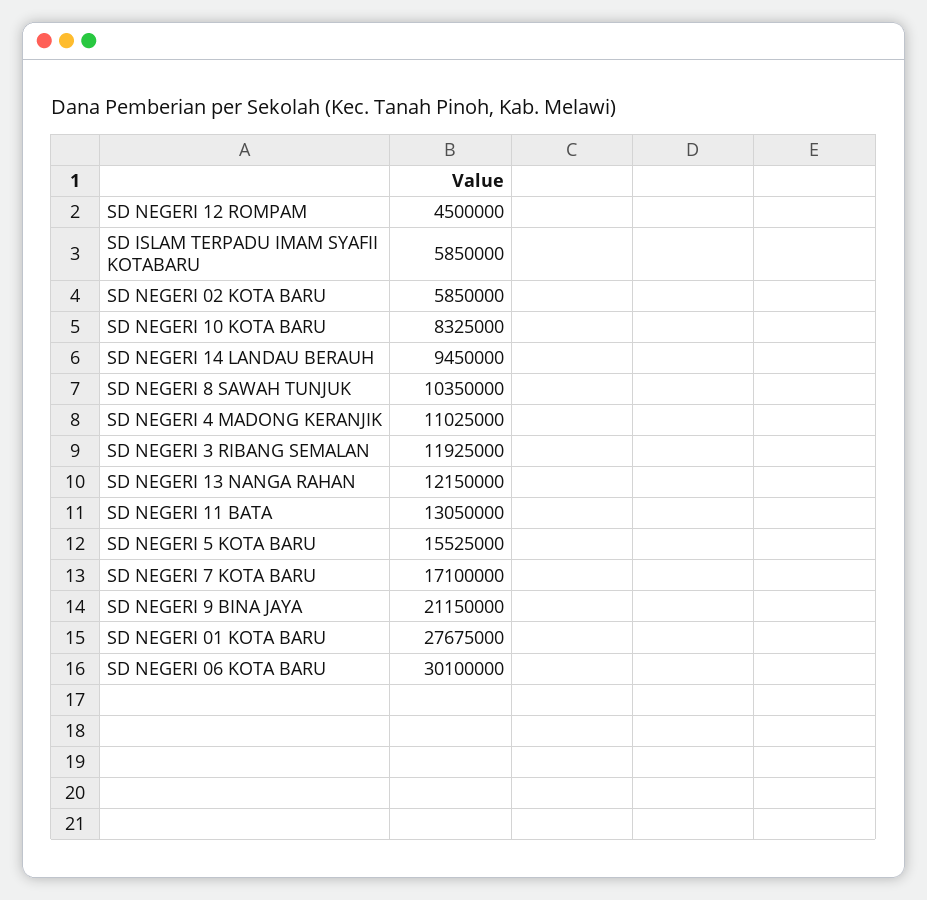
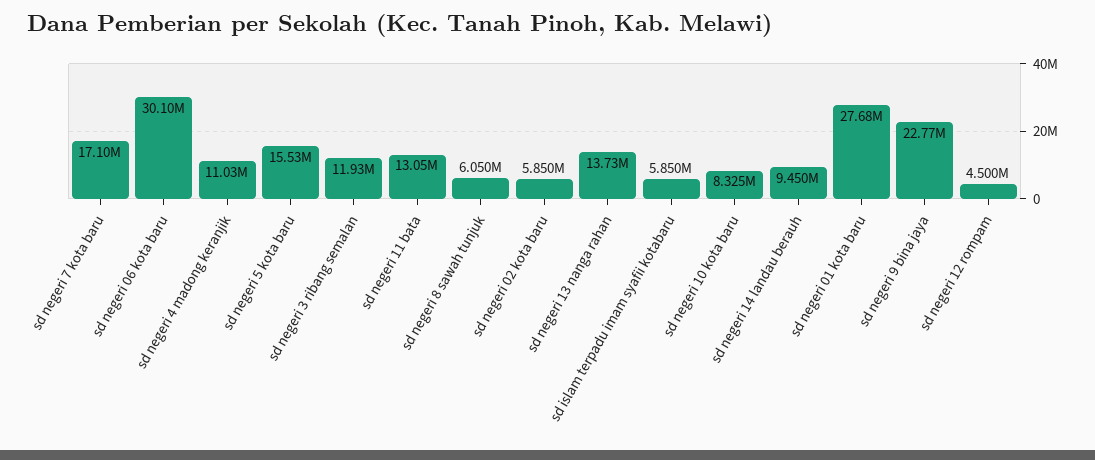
  {
    "SD NEGERI 12 ROMPAM": 4500000,
    "SD ISLAM TERPADU IMAM SYAFII KOTABARU": 5850000,
    "SD NEGERI 02 KOTA BARU": 5850000,
    "SD NEGERI 10 KOTA BARU": 8325000,
    "SD NEGERI 14 LANDAU BERAUH": 9450000,
-   "SD NEGERI 8 SAWAH TUNJUK": 10350000,
+   "SD NEGERI 8 SAWAH TUNJUK": 6050000,
    "SD NEGERI 4 MADONG KERANJIK": 11025000,
    "SD NEGERI 3 RIBANG SEMALAN": 11925000,
-   "SD NEGERI 13 NANGA RAHAN": 12150000,
+   "SD NEGERI 13 NANGA RAHAN": 13730000,
    "SD NEGERI 11 BATA": 13050000,
    "SD NEGERI 5 KOTA BARU": 15525000,
    "SD NEGERI 7 KOTA BARU": 17100000,
-   "SD NEGERI 9 BINA JAYA": 21150000,
+   "SD NEGERI 9 BINA JAYA": 22770000,
    "SD NEGERI 01 KOTA BARU": 27675000,
    "SD NEGERI 06 KOTA BARU": 30100000
  }

